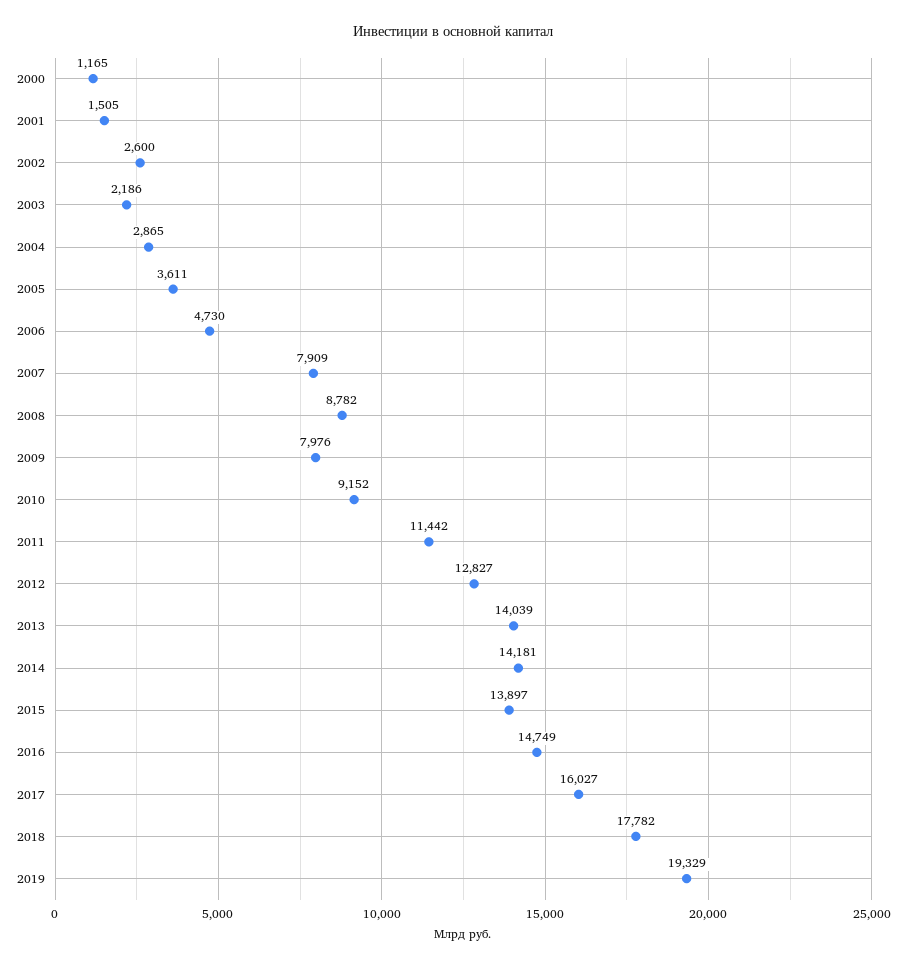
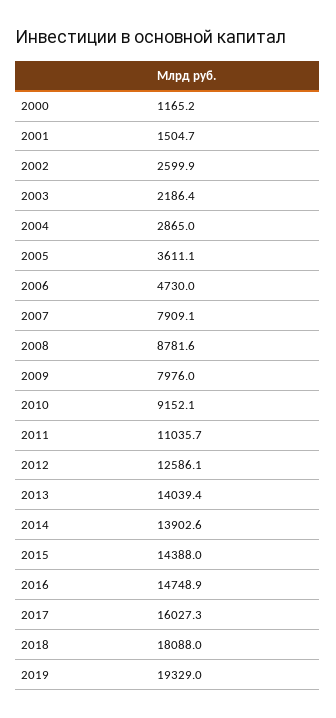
  {
    "2000": 1165.2,
    "2001": 1504.7,
    "2002": 2599.9,
    "2003": 2186.4,
    "2004": 2865,
    "2005": 3611.1,
    "2006": 4730,
    "2007": 7909.1,
    "2008": 8781.6,
    "2009": 7976,
    "2010": 9152.1,
-   "2011": 11442,
+   "2011": 11035.7,
-   "2012": 12827,
+   "2012": 12586.1,
    "2013": 14039.4,
-   "2014": 14181,
+   "2014": 13902.6,
-   "2015": 13897,
+   "2015": 14388,
    "2016": 14748.9,
    "2017": 16027.3,
-   "2018": 17782,
+   "2018": 18088,
    "2019": 19329
  }

